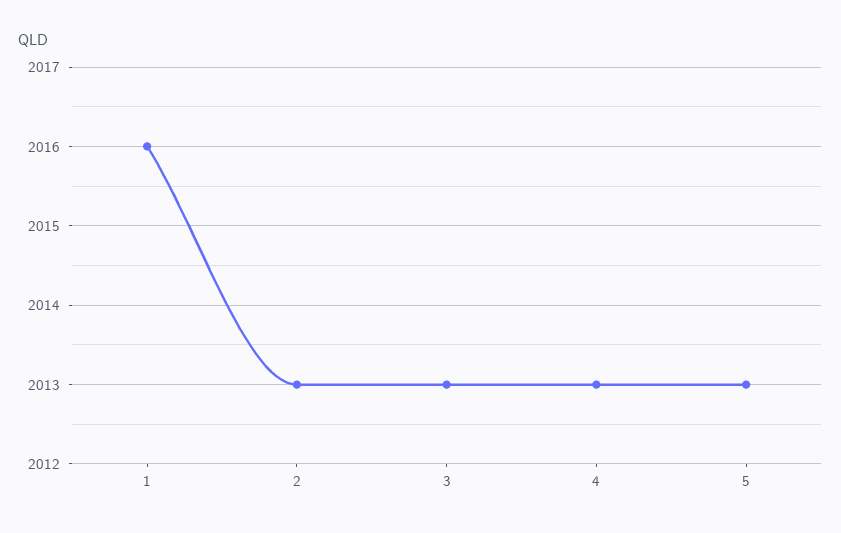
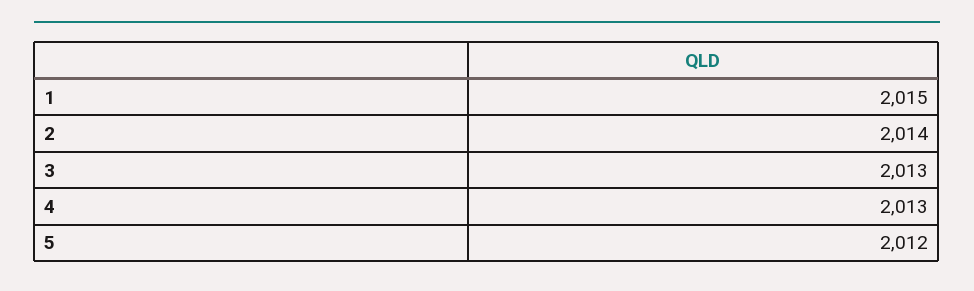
  {
-   "1": 2016,
+   "1": 2015,
-   "2": 2013,
+   "2": 2014,
    "3": 2013,
    "4": 2013,
-   "5": 2013
+   "5": 2012
  }

